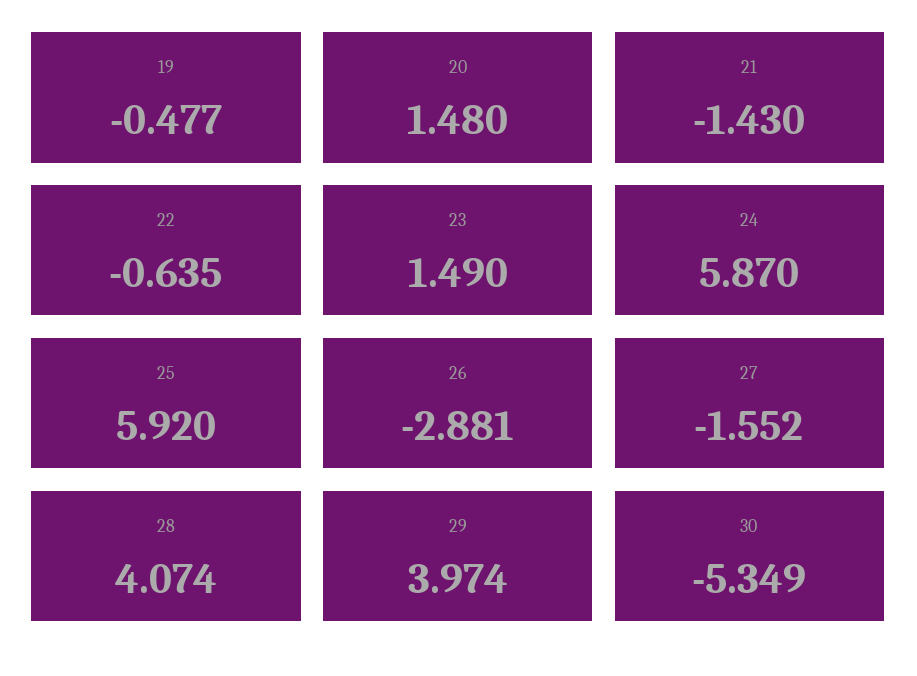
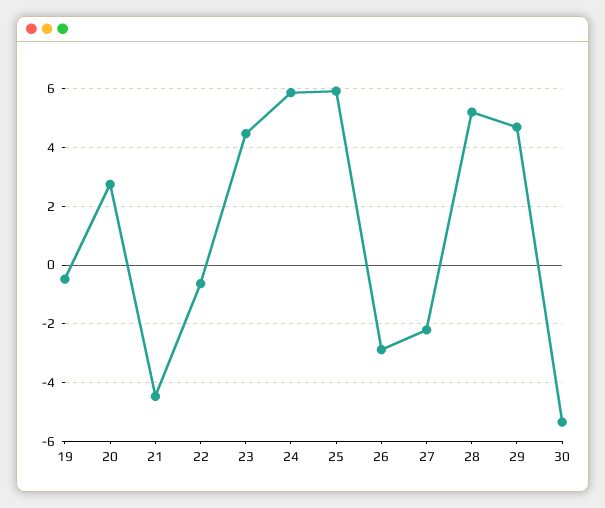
  {
    "19": -0.477,
-   "20": 1.48,
+   "20": 2.75,
-   "21": -1.43,
+   "21": -4.5,
    "22": -0.635,
-   "23": 1.49,
+   "23": 4.5,
    "24": 5.87,
    "25": 5.92,
    "26": -2.881,
-   "27": -1.552,
+   "27": -2.25,
-   "28": 4.074,
+   "28": 5.25,
-   "29": 3.974,
+   "29": 4.75,
    "30": -5.349
  }

